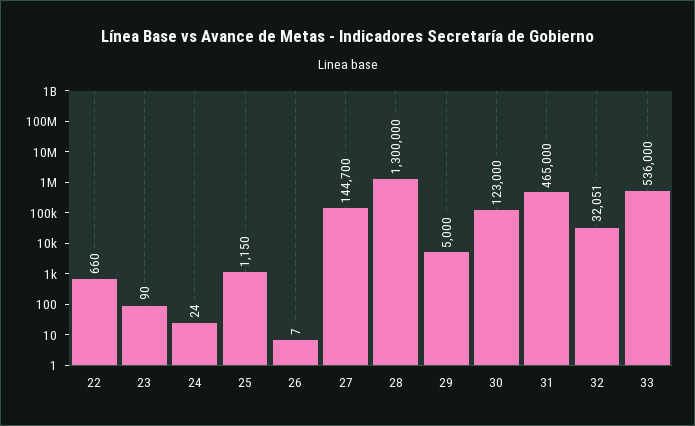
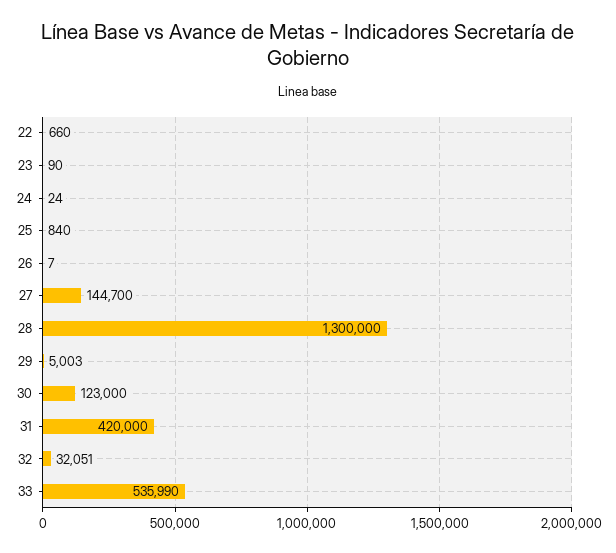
  {
    "22": 660,
    "23": 90,
    "24": 24,
-   "25": 1150,
+   "25": 840,
    "26": 7,
    "27": 144700,
    "28": 1300000,
-   "29": 5000,
+   "29": 5003,
    "30": 123000,
-   "31": 465000,
+   "31": 420000,
    "32": 32051,
-   "33": 536000
+   "33": 535990
  }

